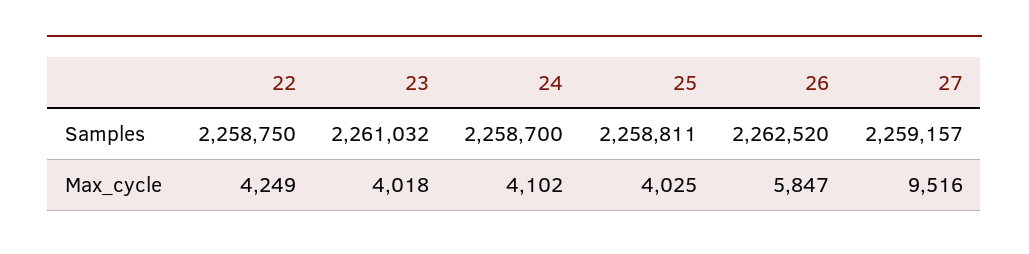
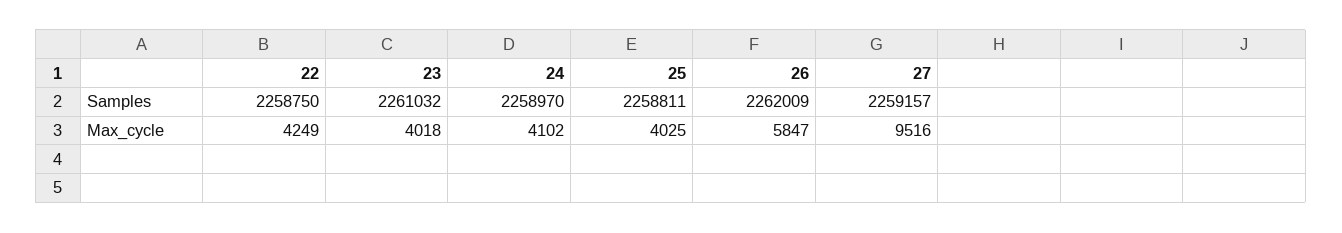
  {
    "22": {
      "Samples": 2258750,
      "Max_cycle": 4249
    },
    "23": {
      "Samples": 2261032,
      "Max_cycle": 4018
    },
    "24": {
-     "Samples": 2258700,
+     "Samples": 2258970,
      "Max_cycle": 4102
    },
    "25": {
      "Samples": 2258811,
      "Max_cycle": 4025
    },
    "26": {
-     "Samples": 2262520,
+     "Samples": 2262009,
      "Max_cycle": 5847
    },
    "27": {
      "Samples": 2259157,
      "Max_cycle": 9516
    }
  }

